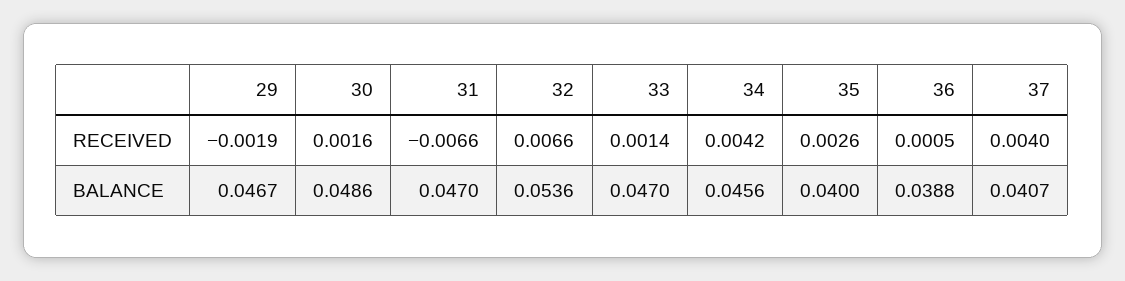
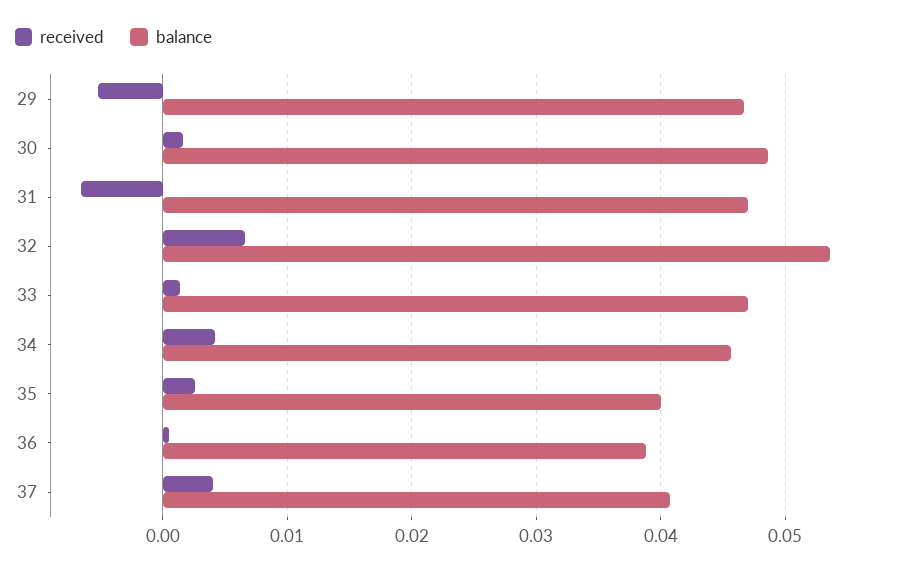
  {
    "RECEIVED": {
-     "29": -0.0019,
+     "29": -0.005,
      "30": 0.0016,
      "31": -0.0066,
      "32": 0.0066,
      "33": 0.0014,
      "34": 0.0042,
      "35": 0.0026,
      "36": 0.0005,
      "37": 0.004
    },
    "BALANCE": {
      "29": 0.0467,
      "30": 0.0486,
      "31": 0.047,
      "32": 0.0536,
      "33": 0.047,
      "34": 0.0456,
      "35": 0.04,
      "36": 0.0388,
      "37": 0.0407
    }
  }

